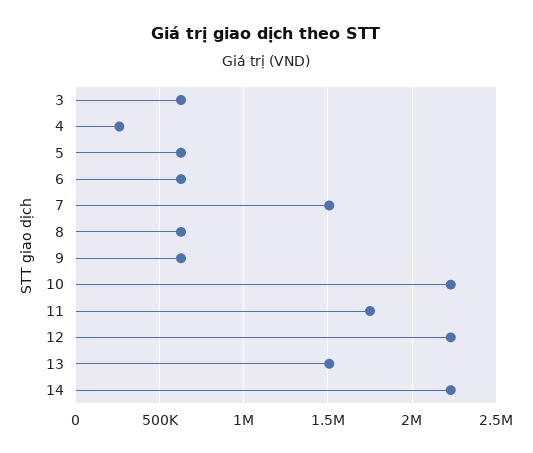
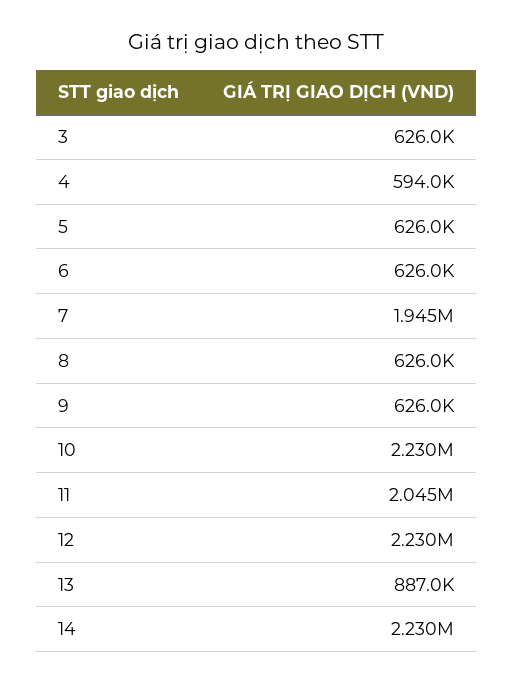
  {
    "3": 626000,
-   "4": 250000,
+   "4": 594000,
    "5": 626000,
    "6": 626000,
-   "7": 1500000,
+   "7": 1945000,
    "8": 626000,
    "9": 626000,
    "10": 2230000,
-   "11": 1750000,
+   "11": 2045000,
    "12": 2230000,
-   "13": 1500000,
+   "13": 887000,
    "14": 2230000
  }

